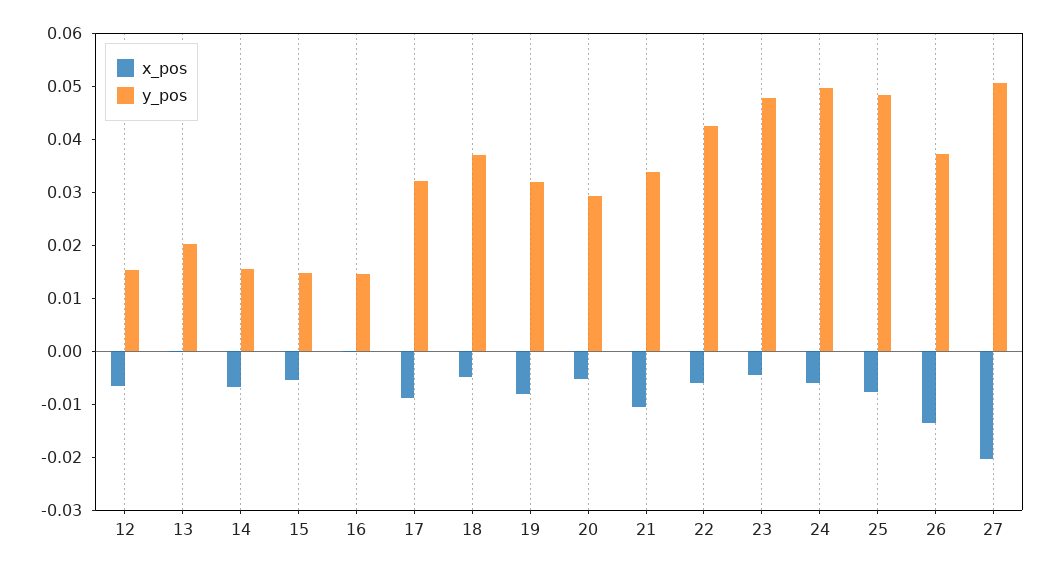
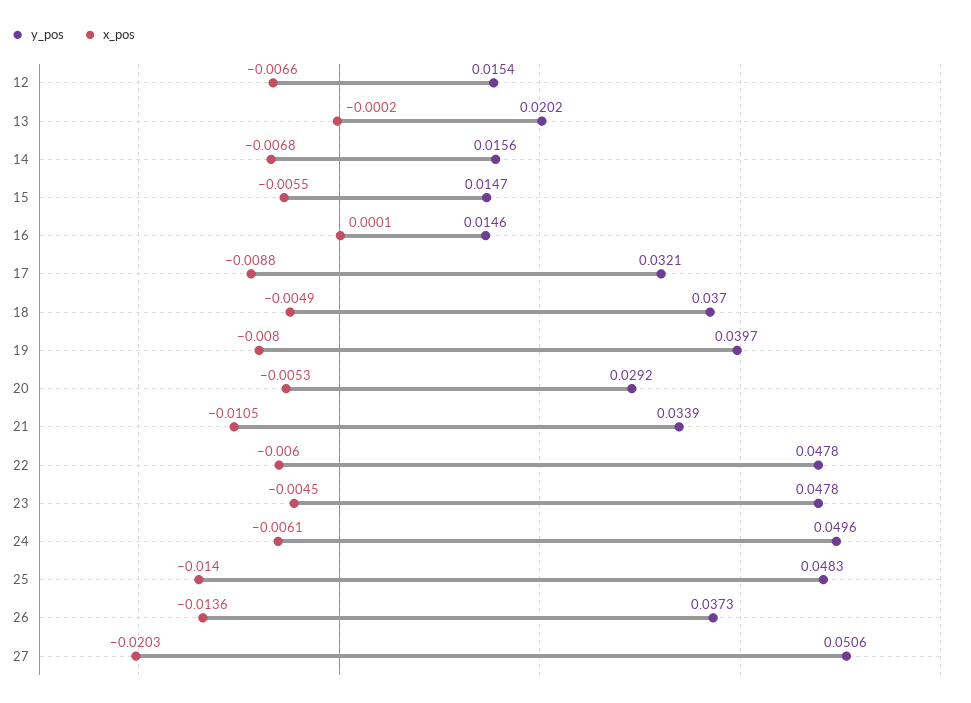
  {
    "x_pos": {
      "12": -0.0066,
      "13": -0.0002,
      "14": -0.0068,
      "15": -0.0055,
      "16": 0.0001,
      "17": -0.0088,
      "18": -0.0049,
      "19": -0.008,
      "20": -0.0053,
      "21": -0.0105,
      "22": -0.006,
      "23": -0.0045,
      "24": -0.0061,
-     "25": -0.008,
+     "25": -0.014,
      "26": -0.0136,
      "27": -0.0203
    },
    "y_pos": {
      "12": 0.0154,
      "13": 0.0202,
      "14": 0.0156,
      "15": 0.0147,
      "16": 0.0146,
      "17": 0.0321,
      "18": 0.037,
-     "19": 0.032,
+     "19": 0.0397,
      "20": 0.0292,
      "21": 0.0339,
-     "22": 0.042,
+     "22": 0.0478,
      "23": 0.0478,
      "24": 0.0496,
      "25": 0.0483,
      "26": 0.0373,
      "27": 0.0506
    }
  }

